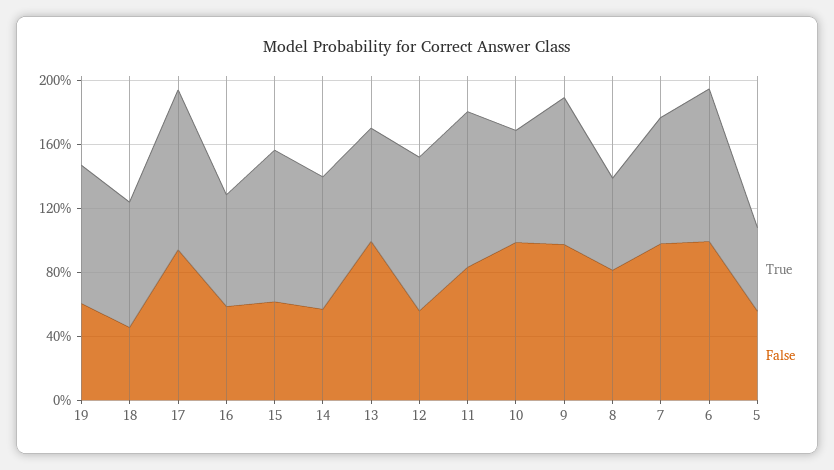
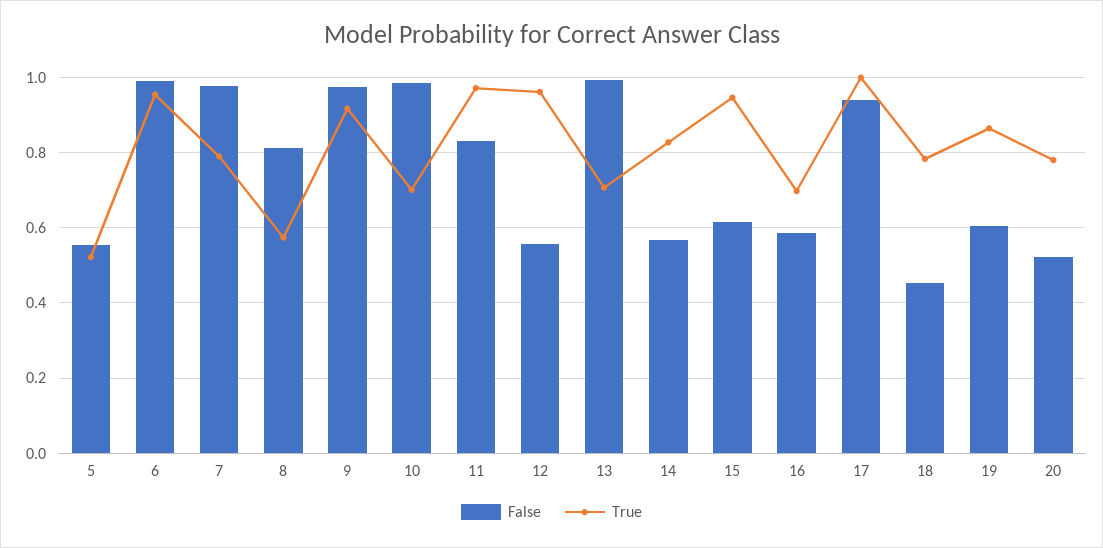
  {
    "True": {
      "19": 0.86,
      "18": 0.78,
      "17": 1,
      "16": 0.7,
      "15": 0.94,
      "14": 0.82,
      "13": 0.7,
      "12": 0.96,
      "11": 0.98,
      "10": 0.7,
      "9": 0.92,
      "8": 0.58,
      "7": 0.78,
      "6": 0.96,
-     "5": 0.52
+     "5": 0.52,
+     "20": 0.78
    },
    "False": {
      "19": 0.6,
      "18": 0.46,
      "17": 0.94,
      "16": 0.58,
      "15": 0.62,
      "14": 0.56,
      "13": 1,
      "12": 0.56,
      "11": 0.84,
      "10": 0.98,
      "9": 0.98,
      "8": 0.82,
      "7": 0.98,
      "6": 1,
-     "5": 0.56
+     "5": 0.56,
+     "20": 0.52
    }
  }

